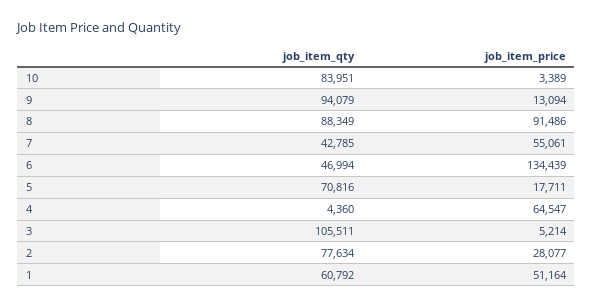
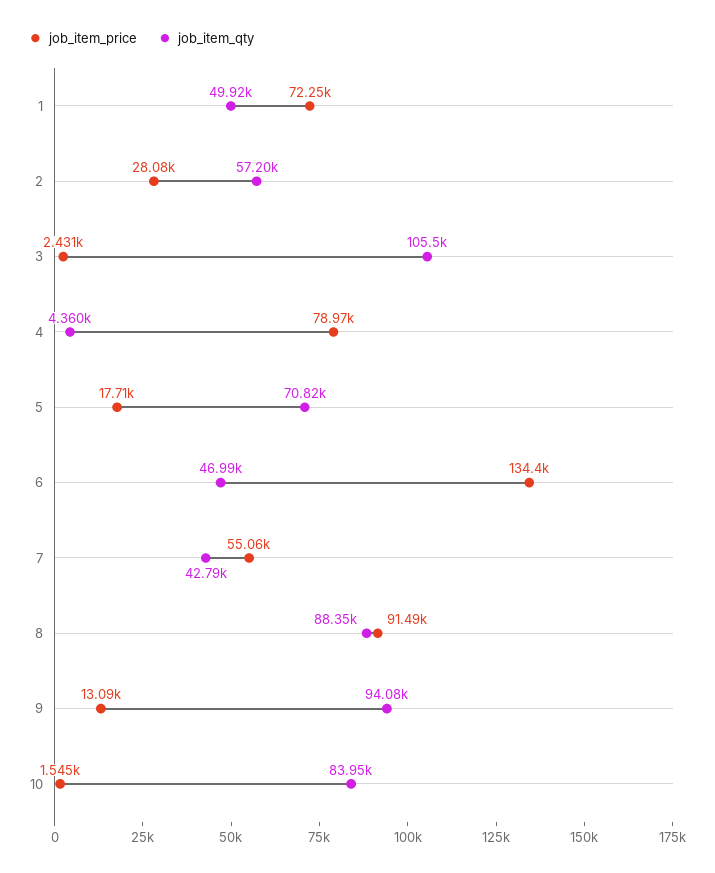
  {
    "job_item_qty": {
      "10": 83951,
      "9": 94079,
      "8": 88349,
      "7": 42785,
      "6": 46994,
      "5": 70816,
      "4": 4360,
      "3": 105511,
-     "2": 77634,
+     "2": 57200,
-     "1": 60792
+     "1": 49920
    },
    "job_item_price": {
-     "10": 3389,
+     "10": 1545,
      "9": 13094,
      "8": 91486,
      "7": 55061,
      "6": 134439,
      "5": 17711,
-     "4": 64547,
+     "4": 78970,
-     "3": 5214,
+     "3": 2431,
      "2": 28077,
-     "1": 51164
+     "1": 72250
    }
  }

